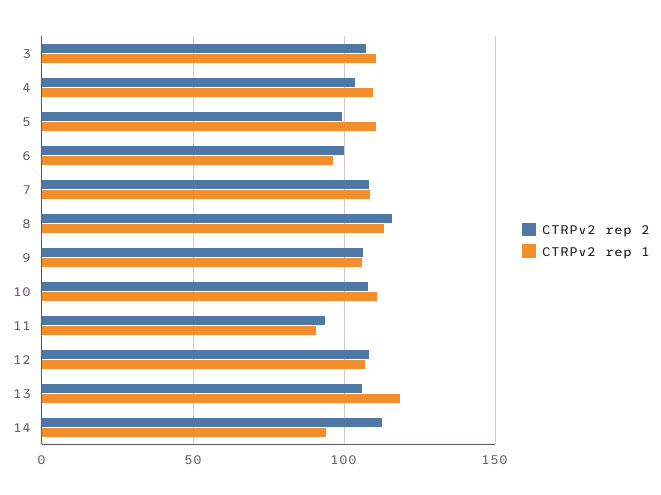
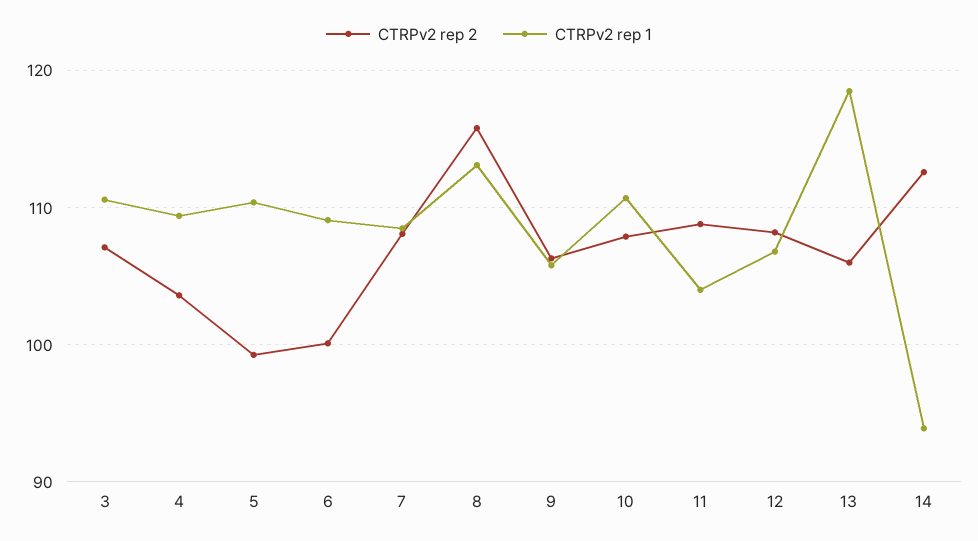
  {
    "CTRPv2 rep 2": {
      "3": 107,
      "4": 104,
      "5": 99,
      "6": 100,
      "7": 108,
      "8": 116,
      "9": 106,
      "10": 108,
-     "11": 95,
+     "11": 109,
      "12": 108,
      "13": 106,
      "14": 113
    },
    "CTRPv2 rep 1": {
      "3": 111,
      "4": 109,
      "5": 110,
-     "6": 95,
+     "6": 109,
      "7": 109,
      "8": 113,
      "9": 106,
      "10": 111,
-     "11": 90,
+     "11": 104,
      "12": 107,
      "13": 119,
      "14": 94
    }
  }

